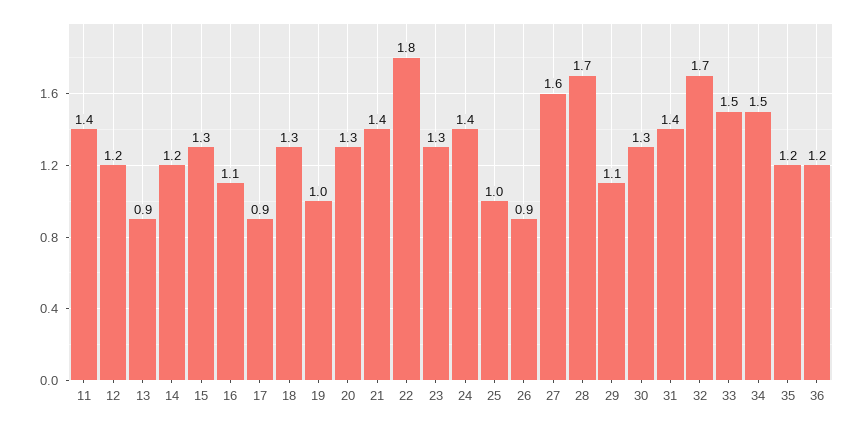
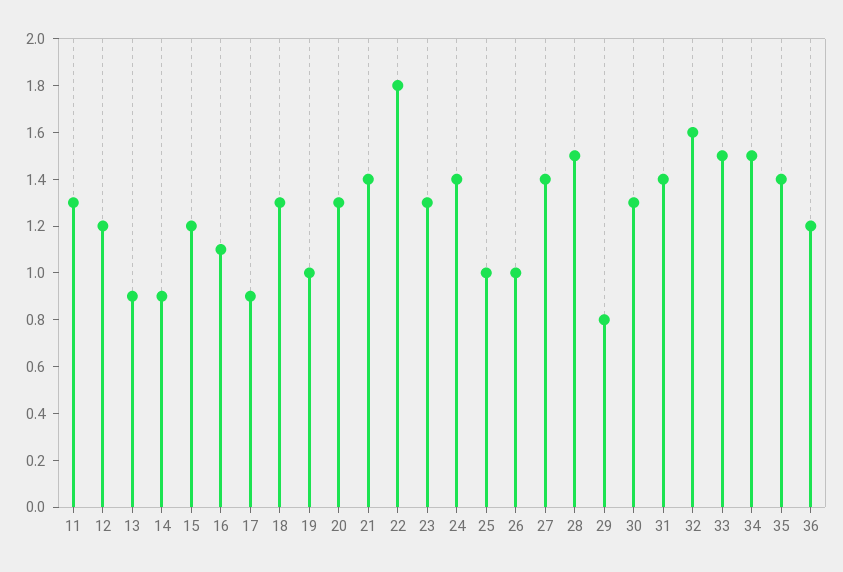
  {
-   "11": 1.4,
+   "11": 1.3,
    "12": 1.2,
    "13": 0.9,
-   "14": 1.2,
+   "14": 0.9,
-   "15": 1.3,
+   "15": 1.2,
    "16": 1.1,
    "17": 0.9,
    "18": 1.3,
    "19": 1,
    "20": 1.3,
    "21": 1.4,
    "22": 1.8,
    "23": 1.3,
    "24": 1.4,
    "25": 1,
-   "26": 0.9,
+   "26": 1,
-   "27": 1.6,
+   "27": 1.4,
-   "28": 1.7,
+   "28": 1.5,
-   "29": 1.1,
+   "29": 0.8,
    "30": 1.3,
    "31": 1.4,
-   "32": 1.7,
+   "32": 1.6,
    "33": 1.5,
    "34": 1.5,
-   "35": 1.2,
+   "35": 1.4,
    "36": 1.2
  }

